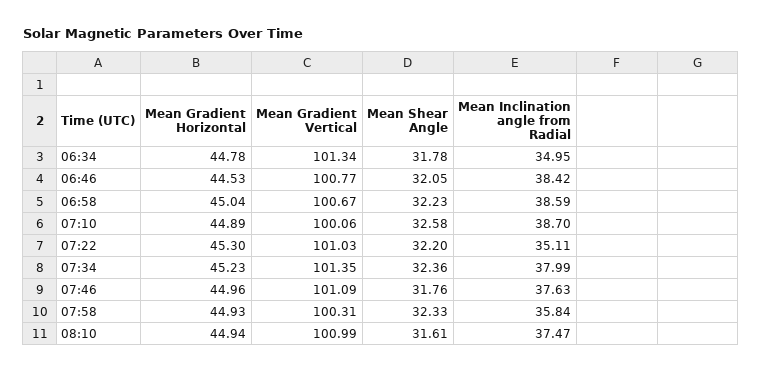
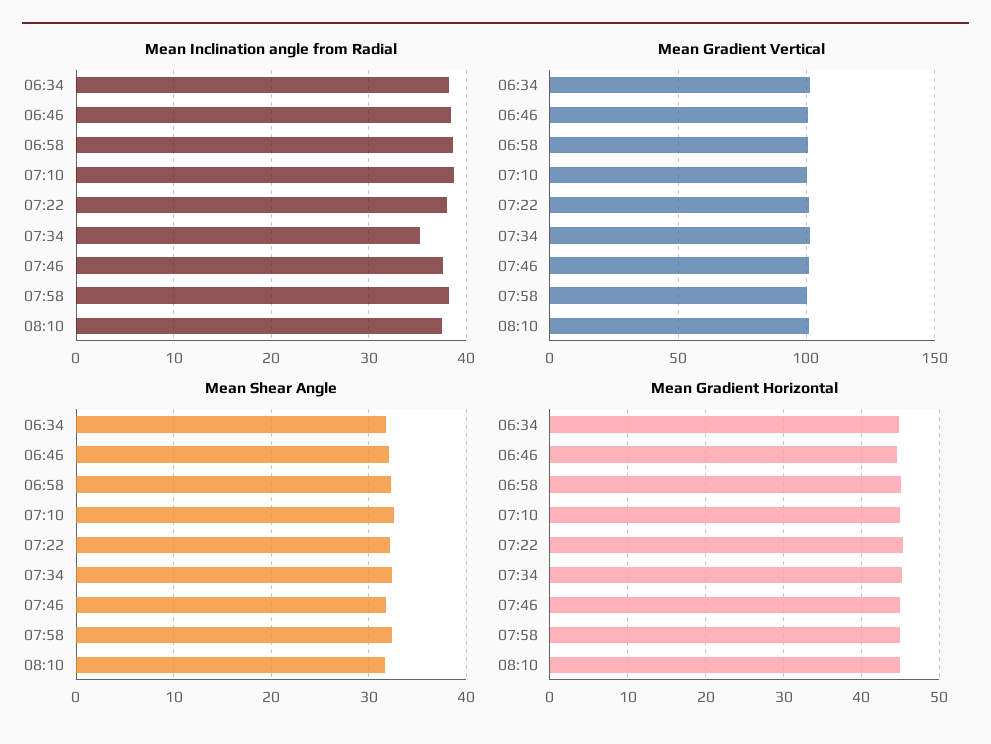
  {
    "Mean Gradient Horizontal": {
      "06:34": 44.78,
      "06:46": 44.53,
      "06:58": 45.04,
      "07:10": 44.89,
      "07:22": 45.3,
      "07:34": 45.23,
      "07:46": 44.96,
      "07:58": 44.93,
      "08:10": 44.94
    },
    "Mean Gradient Vertical": {
      "06:34": 101.34,
      "06:46": 100.77,
      "06:58": 100.67,
      "07:10": 100.06,
      "07:22": 101.03,
      "07:34": 101.35,
      "07:46": 101.09,
      "07:58": 100.31,
      "08:10": 100.99
    },
    "Mean Shear Angle": {
      "06:34": 31.78,
      "06:46": 32.05,
      "06:58": 32.23,
      "07:10": 32.58,
      "07:22": 32.2,
      "07:34": 32.36,
      "07:46": 31.76,
      "07:58": 32.33,
      "08:10": 31.61
    },
    "Mean Inclination angle from Radial": {
-     "06:34": 34.95,
+     "06:34": 38,
      "06:46": 38.42,
      "06:58": 38.59,
      "07:10": 38.7,
-     "07:22": 35.11,
+     "07:22": 38,
-     "07:34": 37.99,
+     "07:34": 35,
      "07:46": 37.63,
-     "07:58": 35.84,
+     "07:58": 38,
      "08:10": 37.47
    }
  }

